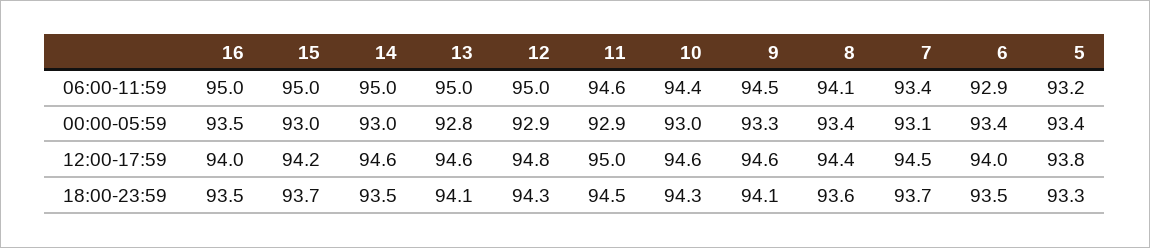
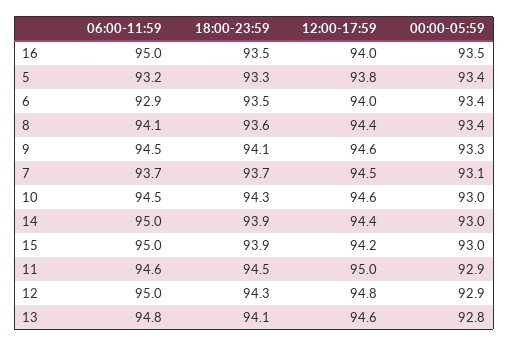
  {
    "16": {
      "06:00-11:59": 95,
      "00:00-05:59": 93.5,
      "12:00-17:59": 94,
      "18:00-23:59": 93.5
    },
    "15": {
      "06:00-11:59": 95,
      "00:00-05:59": 93,
      "12:00-17:59": 94.2,
-     "18:00-23:59": 93.7
+     "18:00-23:59": 93.9
    },
    "14": {
      "06:00-11:59": 95,
      "00:00-05:59": 93,
-     "12:00-17:59": 94.6,
+     "12:00-17:59": 94.4,
-     "18:00-23:59": 93.5
+     "18:00-23:59": 93.9
    },
    "13": {
-     "06:00-11:59": 95,
+     "06:00-11:59": 94.8,
      "00:00-05:59": 92.8,
      "12:00-17:59": 94.6,
      "18:00-23:59": 94.1
    },
    "12": {
      "06:00-11:59": 95,
      "00:00-05:59": 92.9,
      "12:00-17:59": 94.8,
      "18:00-23:59": 94.3
    },
    "11": {
      "06:00-11:59": 94.6,
      "00:00-05:59": 92.9,
      "12:00-17:59": 95,
      "18:00-23:59": 94.5
    },
    "10": {
-     "06:00-11:59": 94.4,
+     "06:00-11:59": 94.5,
      "00:00-05:59": 93,
      "12:00-17:59": 94.6,
      "18:00-23:59": 94.3
    },
    "9": {
      "06:00-11:59": 94.5,
      "00:00-05:59": 93.3,
      "12:00-17:59": 94.6,
      "18:00-23:59": 94.1
    },
    "8": {
      "06:00-11:59": 94.1,
      "00:00-05:59": 93.4,
      "12:00-17:59": 94.4,
      "18:00-23:59": 93.6
    },
    "7": {
-     "06:00-11:59": 93.4,
+     "06:00-11:59": 93.7,
      "00:00-05:59": 93.1,
      "12:00-17:59": 94.5,
      "18:00-23:59": 93.7
    },
    "6": {
      "06:00-11:59": 92.9,
      "00:00-05:59": 93.4,
      "12:00-17:59": 94,
      "18:00-23:59": 93.5
    },
    "5": {
      "06:00-11:59": 93.2,
      "00:00-05:59": 93.4,
      "12:00-17:59": 93.8,
      "18:00-23:59": 93.3
    }
  }

